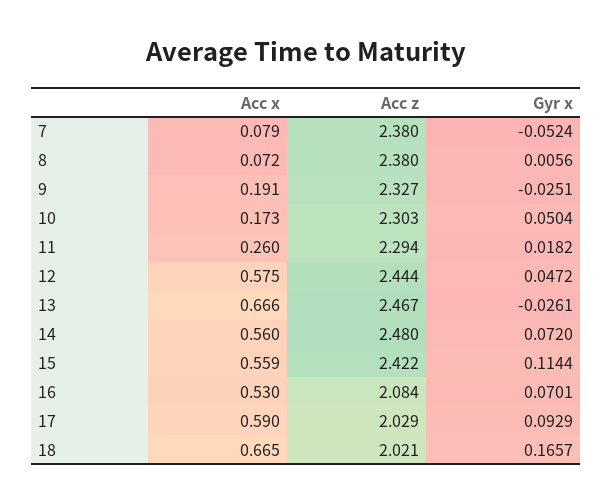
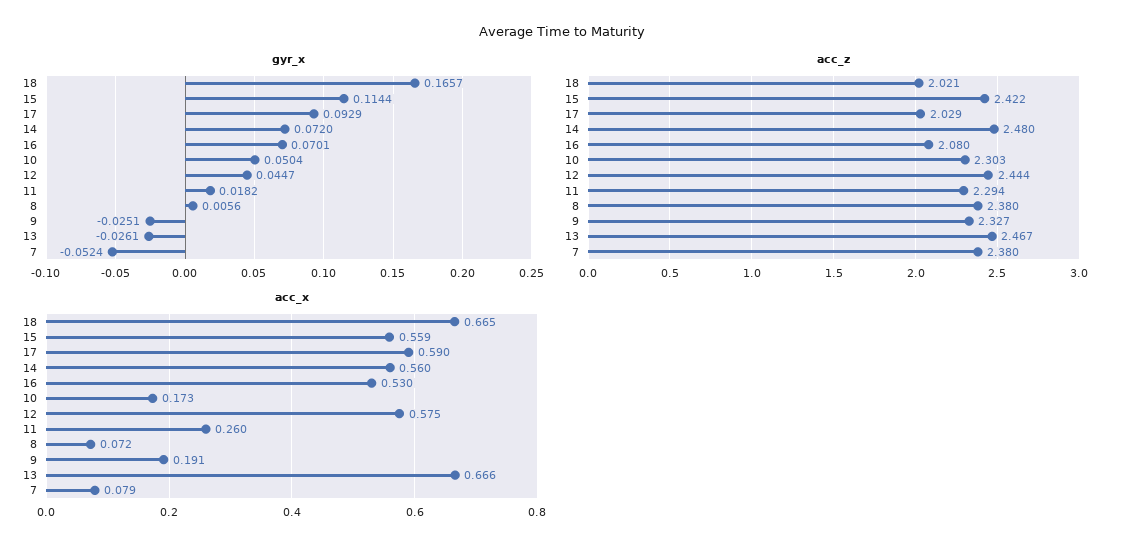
  {
    "Acc x": {
      "7": 0.079,
      "8": 0.072,
      "9": 0.191,
      "10": 0.173,
      "11": 0.26,
      "12": 0.575,
      "13": 0.666,
      "14": 0.56,
      "15": 0.559,
      "16": 0.53,
      "17": 0.59,
      "18": 0.665
    },
    "Acc z": {
      "7": 2.38,
      "8": 2.38,
      "9": 2.327,
      "10": 2.303,
      "11": 2.294,
      "12": 2.444,
      "13": 2.467,
      "14": 2.48,
      "15": 2.422,
-     "16": 2.084,
+     "16": 2.08,
      "17": 2.029,
      "18": 2.021
    },
    "Gyr x": {
      "7": -0.0524,
      "8": 0.0056,
      "9": -0.0251,
      "10": 0.0504,
      "11": 0.0182,
-     "12": 0.0472,
+     "12": 0.0447,
      "13": -0.0261,
      "14": 0.072,
      "15": 0.1144,
      "16": 0.0701,
      "17": 0.0929,
      "18": 0.1657
    }
  }

